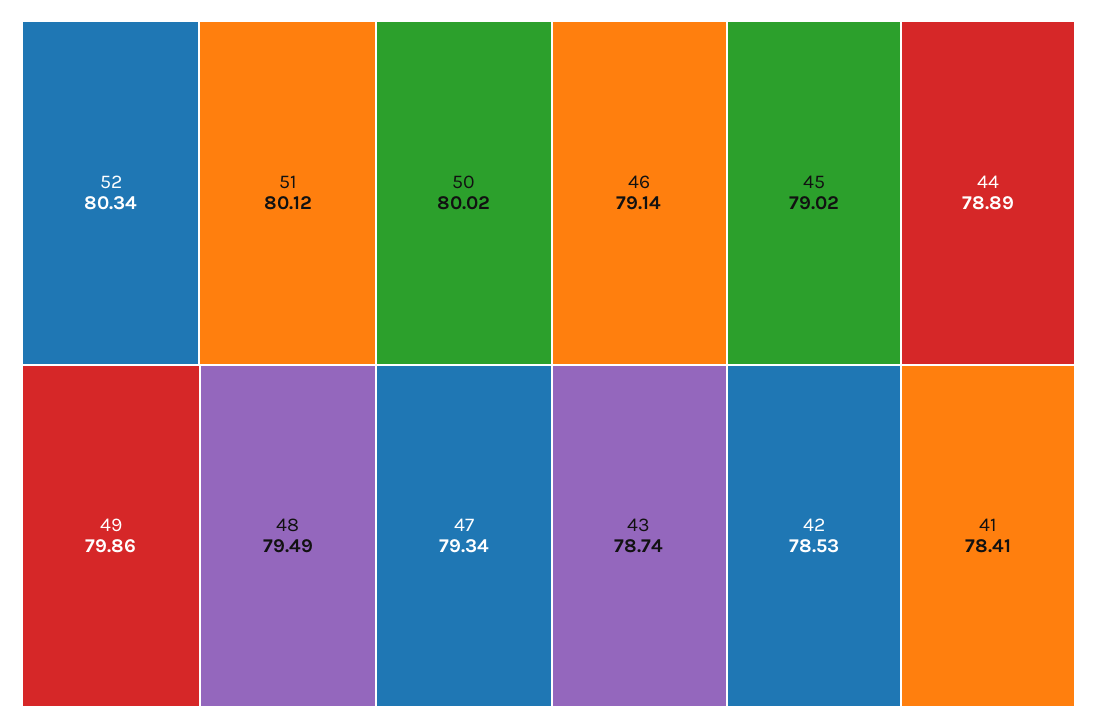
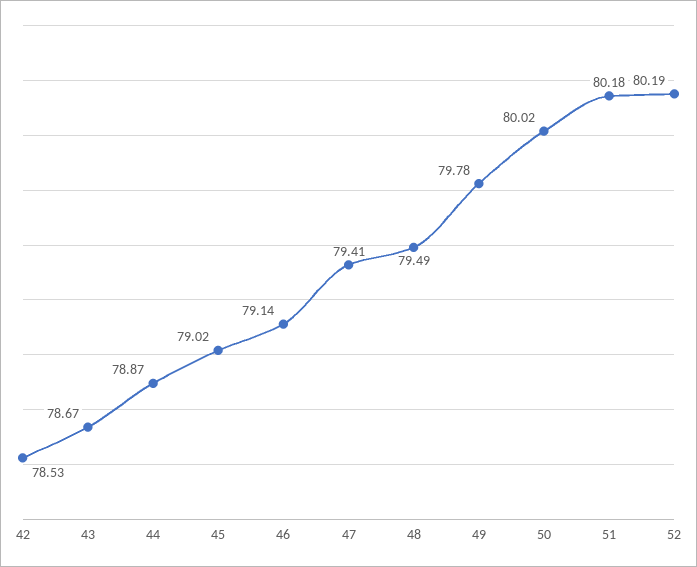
  {
-   "52": 80.34,
+   "52": 80.19,
-   "51": 80.12,
+   "51": 80.18,
    "50": 80.02,
-   "49": 79.86,
+   "49": 79.78,
    "48": 79.49,
-   "47": 79.34,
+   "47": 79.41,
    "46": 79.14,
    "45": 79.02,
-   "44": 78.89,
+   "44": 78.87,
-   "43": 78.74,
+   "43": 78.67,
-   "42": 78.53,
+   "42": 78.53
-   "41": 78.41
  }

